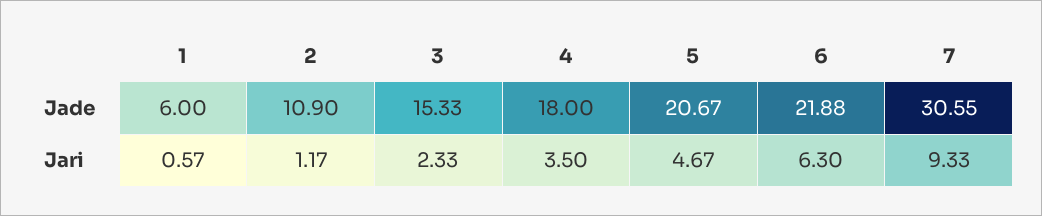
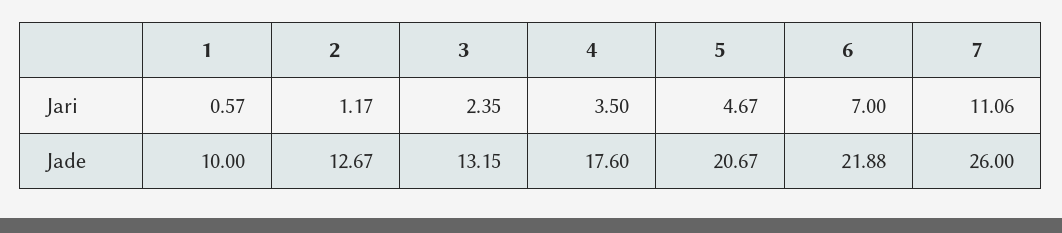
  {
    "1": {
-     "Jade": 6,
+     "Jade": 10,
      "Jari": 0.57
    },
    "2": {
-     "Jade": 10.9,
+     "Jade": 12.67,
      "Jari": 1.17
    },
    "3": {
-     "Jade": 15.33,
+     "Jade": 13.15,
-     "Jari": 2.33
+     "Jari": 2.35
    },
    "4": {
-     "Jade": 18,
+     "Jade": 17.6,
      "Jari": 3.5
    },
    "5": {
      "Jade": 20.67,
      "Jari": 4.67
    },
    "6": {
      "Jade": 21.88,
-     "Jari": 6.3
+     "Jari": 7
    },
    "7": {
-     "Jade": 30.55,
+     "Jade": 26,
-     "Jari": 9.33
+     "Jari": 11.06
    }
  }

